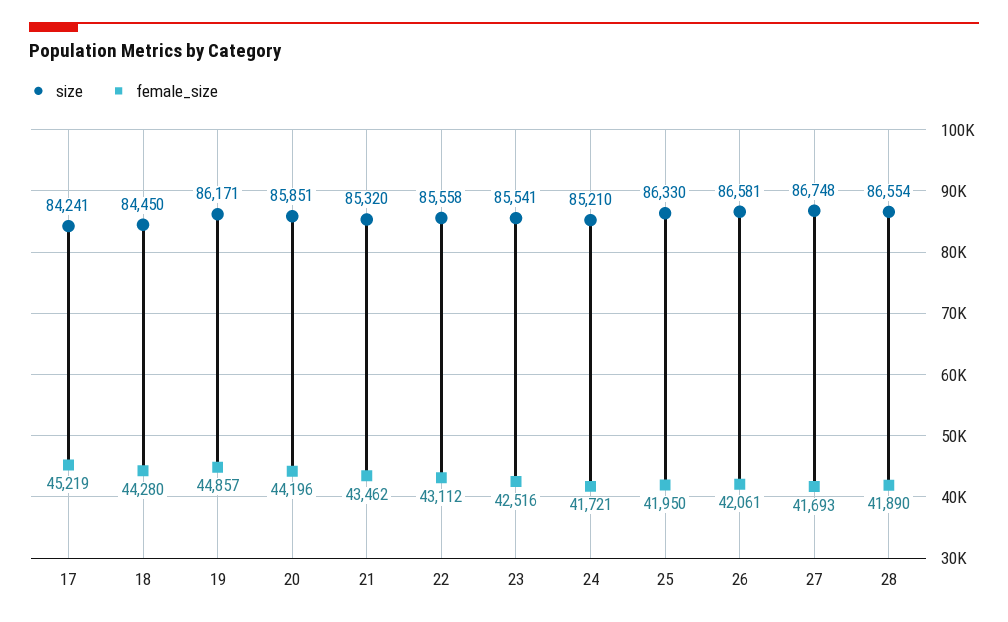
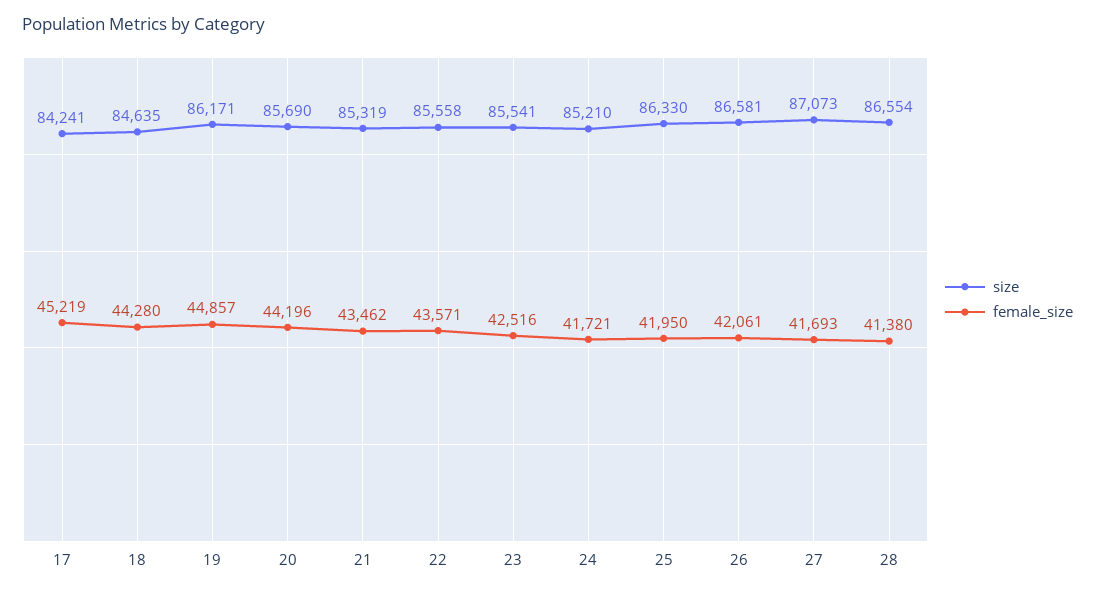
  {
    "size": {
      "17": 84241,
-     "18": 84450,
+     "18": 84635,
      "19": 86171,
-     "20": 85851,
+     "20": 85690,
-     "21": 85320,
+     "21": 85319,
      "22": 85558,
      "23": 85541,
      "24": 85210,
      "25": 86330,
      "26": 86581,
-     "27": 86748,
+     "27": 87073,
      "28": 86554
    },
    "female_size": {
      "17": 45219,
      "18": 44280,
      "19": 44857,
      "20": 44196,
      "21": 43462,
-     "22": 43112,
+     "22": 43571,
      "23": 42516,
      "24": 41721,
      "25": 41950,
      "26": 42061,
      "27": 41693,
-     "28": 41890
+     "28": 41380
    }
  }

